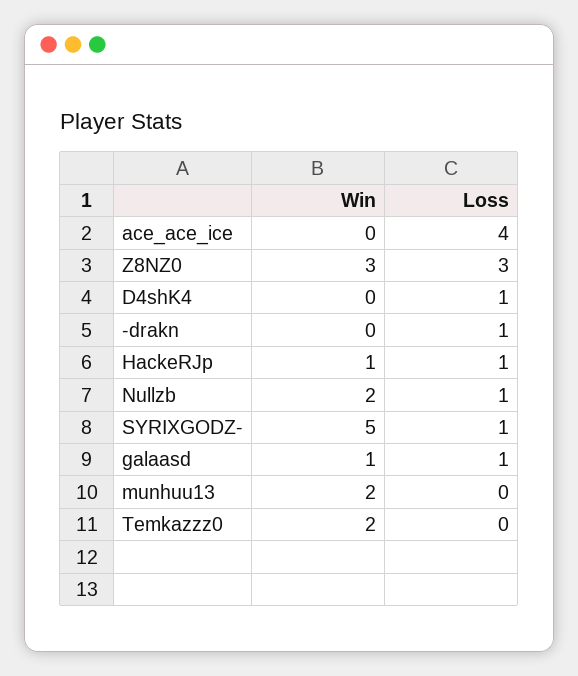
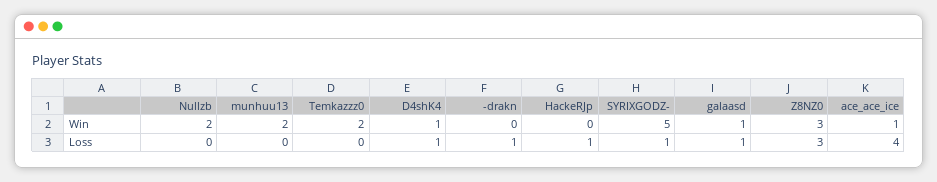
  {
    "Win": {
-     "ace_ace_ice": 0,
+     "ace_ace_ice": 1,
      "Z8NZ0": 3,
-     "D4shK4": 0,
+     "D4shK4": 1,
      "-drakn": 0,
-     "HackeRJp": 1,
+     "HackeRJp": 0,
      "Nullzb": 2,
      "SYRIXGODZ-": 5,
      "galaasd": 1,
      "munhuu13": 2,
      "Temkazzz0": 2
    },
    "Loss": {
      "ace_ace_ice": 4,
      "Z8NZ0": 3,
      "D4shK4": 1,
      "-drakn": 1,
      "HackeRJp": 1,
-     "Nullzb": 1,
+     "Nullzb": 0,
      "SYRIXGODZ-": 1,
      "galaasd": 1,
      "munhuu13": 0,
      "Temkazzz0": 0
    }
  }

